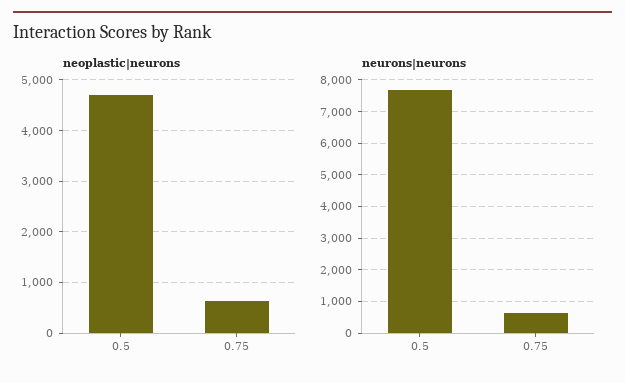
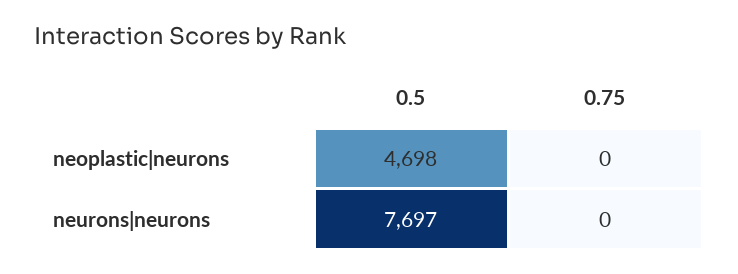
  {
    "neoplastic|neurons": {
      "0.5": 4698,
-     "0.75": 600
+     "0.75": 0
    },
    "neurons|neurons": {
      "0.5": 7697,
-     "0.75": 600
+     "0.75": 0
    }
  }

